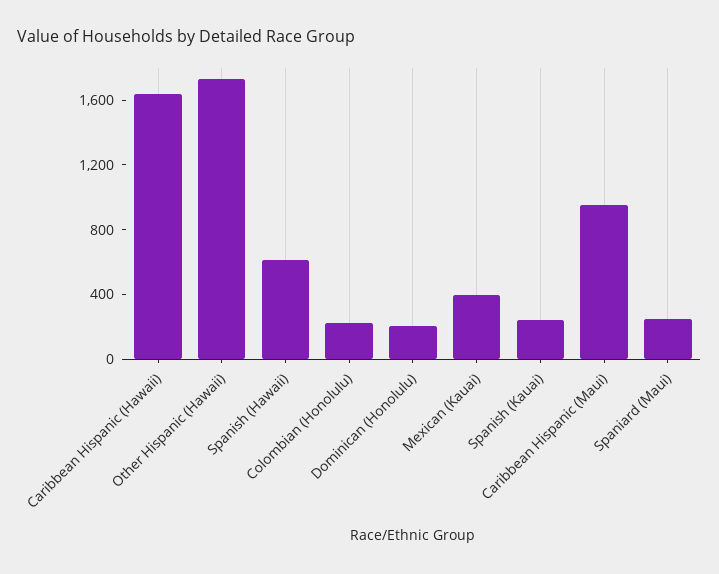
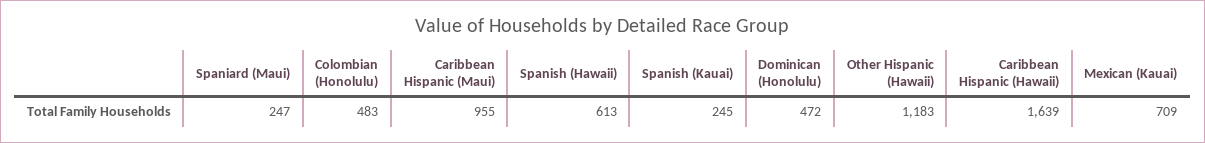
  {
    "Caribbean Hispanic (Hawaii)": 1639,
-   "Other Hispanic (Hawaii)": 1700,
+   "Other Hispanic (Hawaii)": 1183,
    "Spanish (Hawaii)": 613,
-   "Colombian (Honolulu)": 200,
+   "Colombian (Honolulu)": 483,
-   "Dominican (Honolulu)": 200,
+   "Dominican (Honolulu)": 472,
-   "Mexican (Kauai)": 400,
+   "Mexican (Kauai)": 709,
    "Spanish (Kauai)": 245,
    "Caribbean Hispanic (Maui)": 955,
    "Spaniard (Maui)": 247
  }

